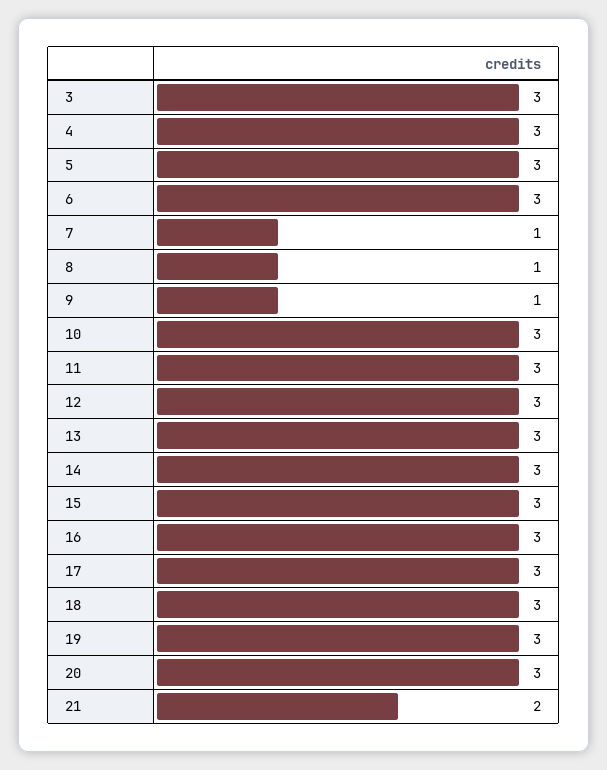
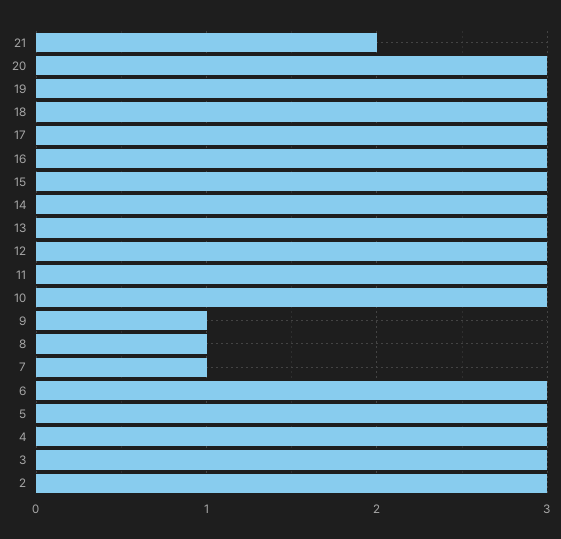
  {
    "3": 3,
    "4": 3,
    "5": 3,
    "6": 3,
    "7": 1,
    "8": 1,
    "9": 1,
    "10": 3,
    "11": 3,
    "12": 3,
    "13": 3,
    "14": 3,
    "15": 3,
    "16": 3,
    "17": 3,
    "18": 3,
    "19": 3,
    "20": 3,
-   "21": 2
+   "21": 2,
+   "2": 3
  }

